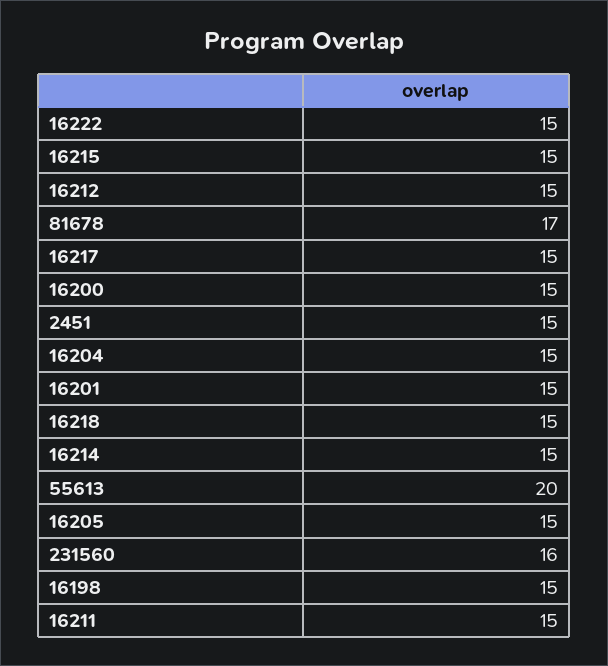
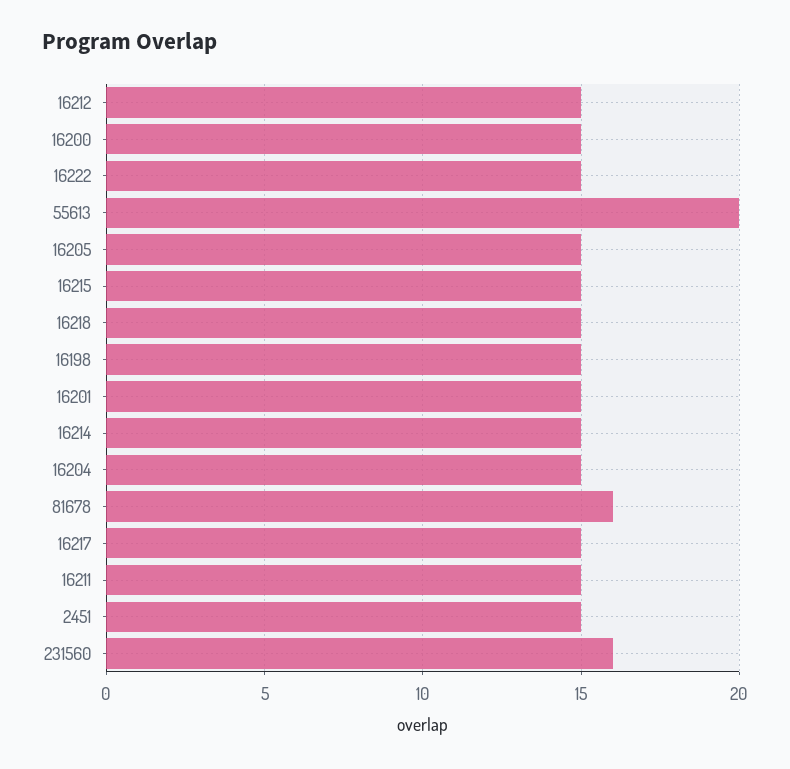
  {
    "16222": 15,
    "16215": 15,
    "16212": 15,
-   "81678": 17,
+   "81678": 16,
    "16217": 15,
    "16200": 15,
    "2451": 15,
    "16204": 15,
    "16201": 15,
    "16218": 15,
    "16214": 15,
    "55613": 20,
    "16205": 15,
    "231560": 16,
    "16198": 15,
    "16211": 15
  }

